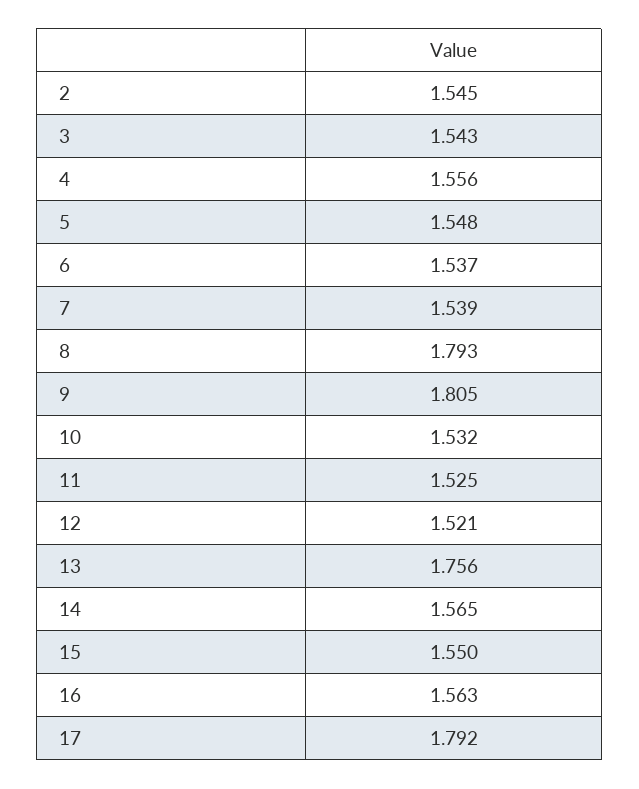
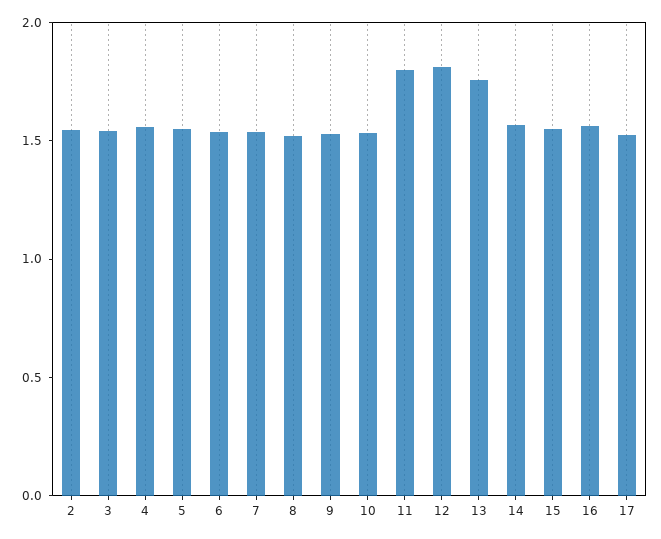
  {
    "2": 1.545,
    "3": 1.543,
    "4": 1.556,
    "5": 1.548,
    "6": 1.537,
    "7": 1.539,
-   "8": 1.793,
+   "8": 1.5,
-   "9": 1.805,
+   "9": 1.5,
    "10": 1.532,
-   "11": 1.525,
+   "11": 1.8,
-   "12": 1.521,
+   "12": 1.8,
    "13": 1.756,
    "14": 1.565,
    "15": 1.55,
    "16": 1.563,
-   "17": 1.792
+   "17": 1.5
  }

